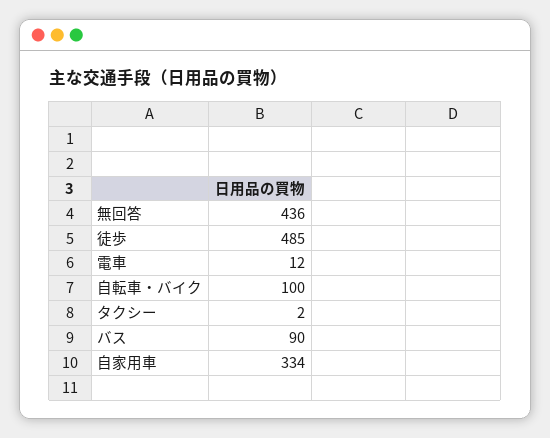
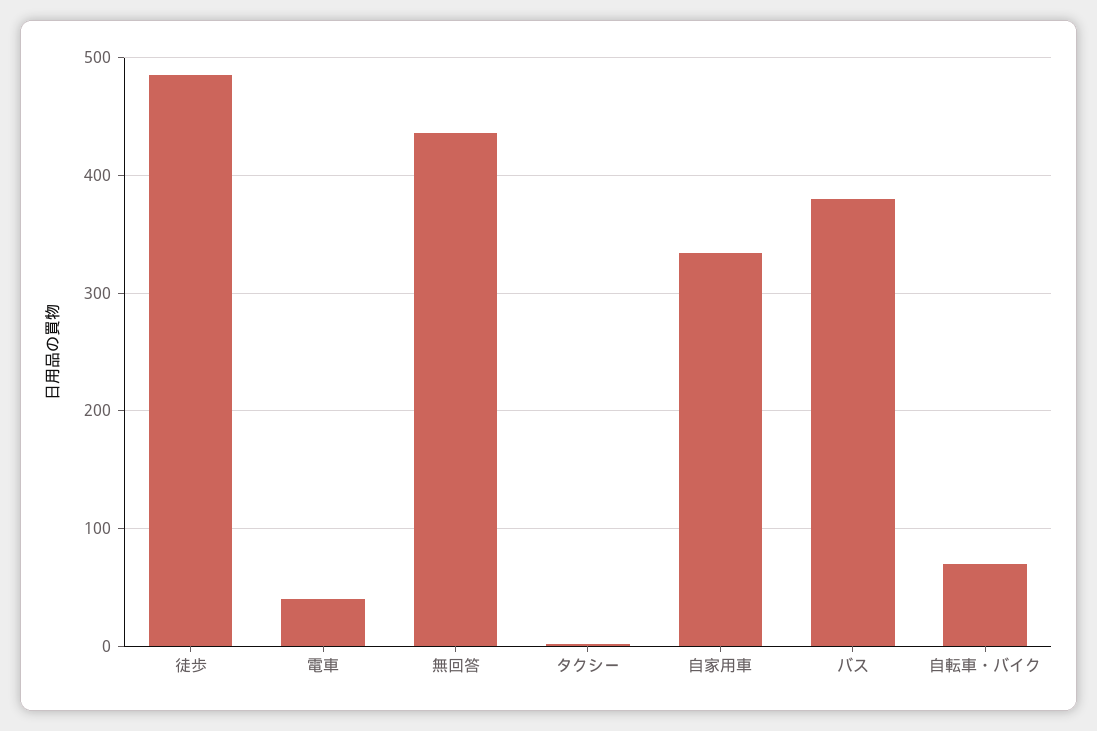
  {
    "無回答": 436,
    "徒歩": 485,
-   "電車": 12,
+   "電車": 40,
-   "自転車・バイク": 100,
+   "自転車・バイク": 70,
    "タクシー": 2,
-   "バス": 90,
+   "バス": 380,
    "自家用車": 334
  }

